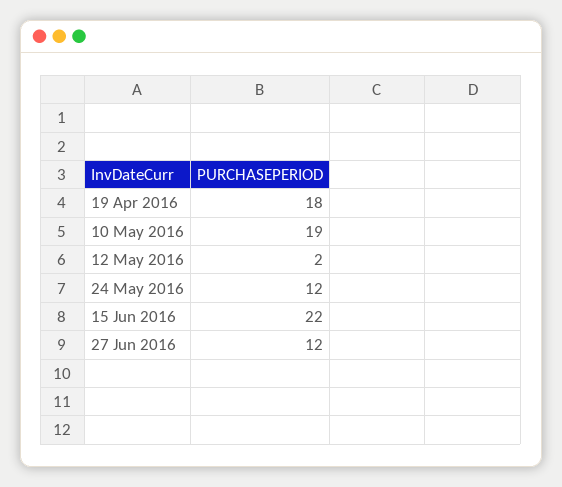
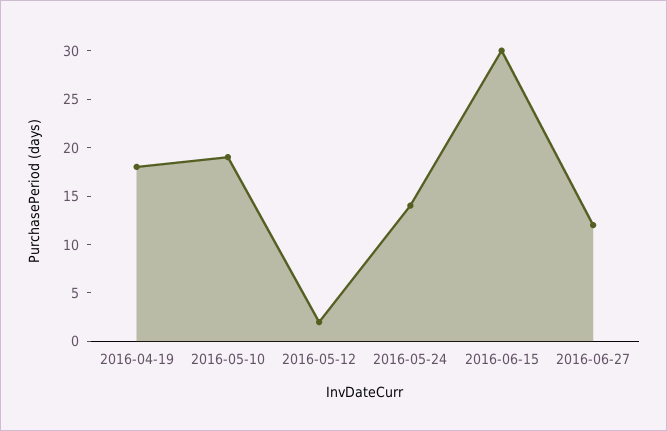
  {
    "19 Apr 2016": 18,
    "10 May 2016": 19,
    "12 May 2016": 2,
-   "24 May 2016": 12,
+   "24 May 2016": 14,
-   "15 Jun 2016": 22,
+   "15 Jun 2016": 30,
    "27 Jun 2016": 12
  }

